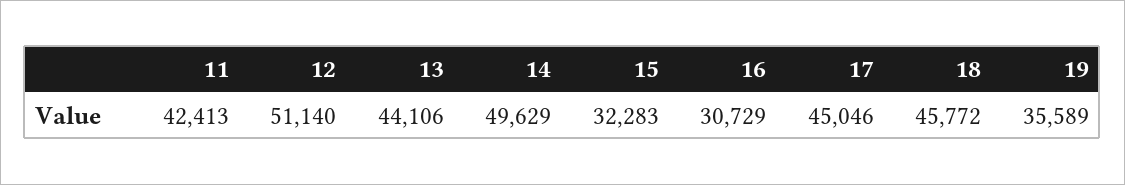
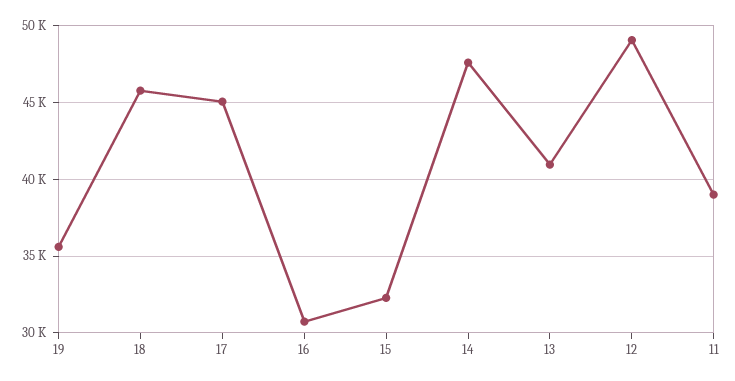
  {
-   "11": 42413,
+   "11": 39000,
-   "12": 51140,
+   "12": 49000,
-   "13": 44106,
+   "13": 41000,
-   "14": 49629,
+   "14": 47500,
    "15": 32283,
    "16": 30729,
    "17": 45046,
    "18": 45772,
    "19": 35589
  }

